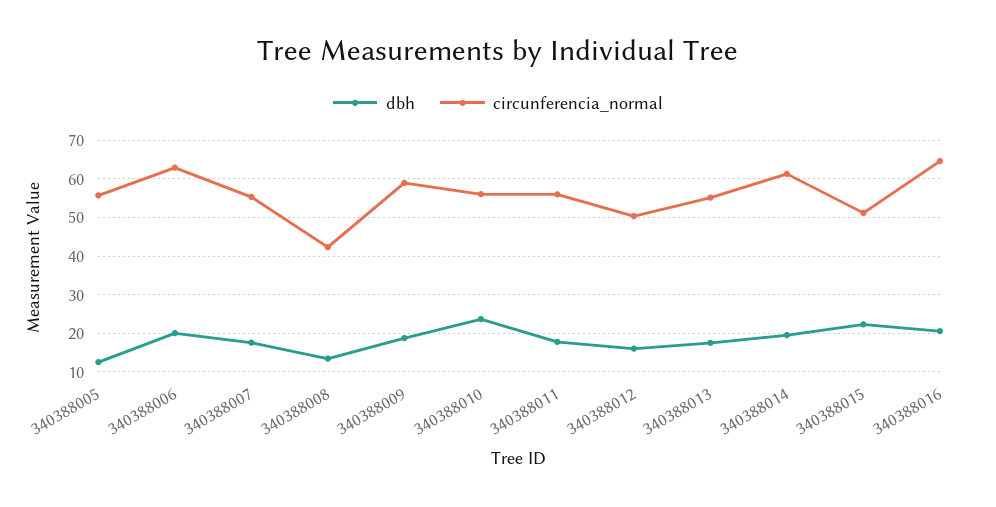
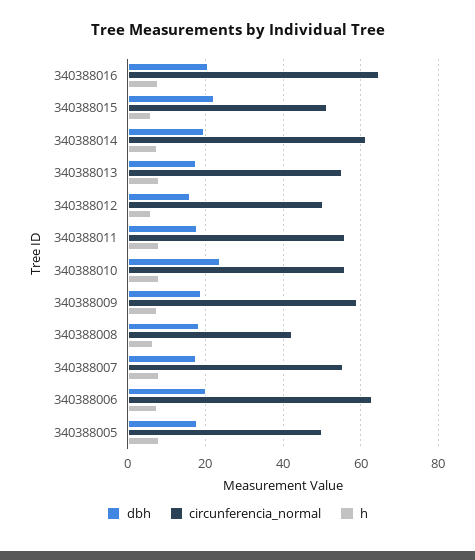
  {
    "dbh": {
-     "340388005": 12,
+     "340388005": 18,
      "340388006": 20,
      "340388007": 18,
-     "340388008": 14,
+     "340388008": 18,
      "340388009": 18,
      "340388010": 24,
      "340388011": 18,
      "340388012": 16,
      "340388013": 18,
      "340388014": 20,
      "340388015": 22,
      "340388016": 20
    },
    "circunferencia_normal": {
-     "340388005": 56,
+     "340388005": 50,
      "340388006": 62,
      "340388007": 56,
      "340388008": 42,
      "340388009": 58,
      "340388010": 56,
      "340388011": 56,
      "340388012": 50,
      "340388013": 56,
      "340388014": 62,
      "340388015": 52,
      "340388016": 64
-   }
+   },
+   "h": {
+     "340388016": 8,
+     "340388015": 6,
+     "340388014": 8,
+     "340388013": 8,
+     "340388012": 6,
+     "340388011": 8,
+     "340388010": 8,
+     "340388009": 8,
+     "340388008": 6,
+     "340388007": 8,
+     "340388006": 8,
+     "340388005": 8
+   }
  }

